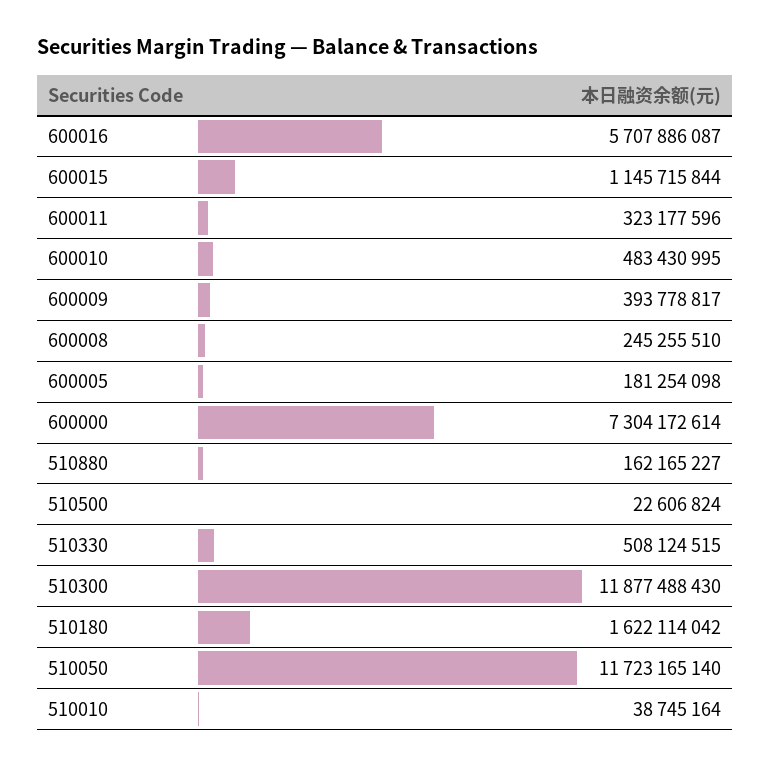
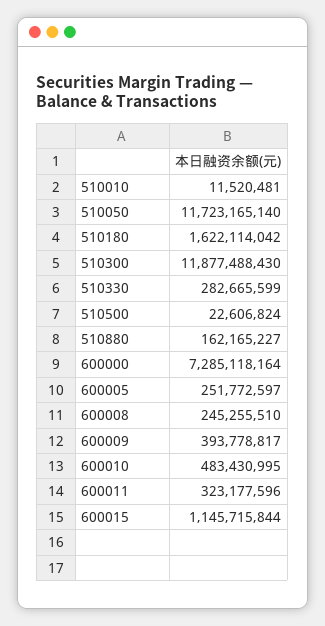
  {
-   "600016": 5707886087,
    "600015": 1145715844,
    "600011": 323177596,
    "600010": 483430995,
    "600009": 393778817,
    "600008": 245255510,
-   "600005": 181254098,
+   "600005": 251772597,
-   "600000": 7304172614,
+   "600000": 7285118164,
    "510880": 162165227,
    "510500": 22606824,
-   "510330": 508124515,
+   "510330": 282665599,
    "510300": 11877488430,
    "510180": 1622114042,
    "510050": 11723165140,
-   "510010": 38745164
+   "510010": 11520481
  }

